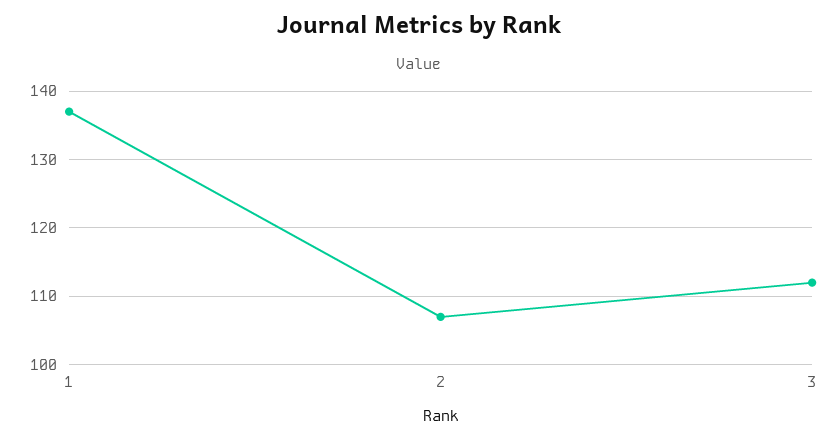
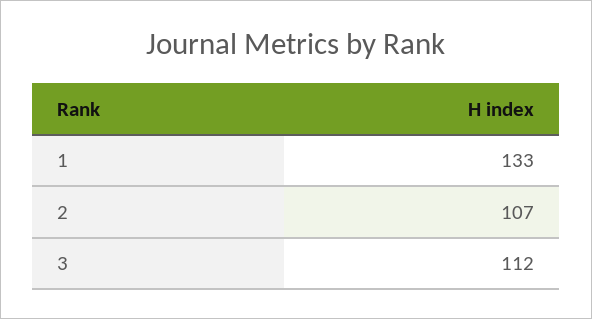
  {
-   "1": 137,
+   "1": 133,
    "2": 107,
    "3": 112
  }

